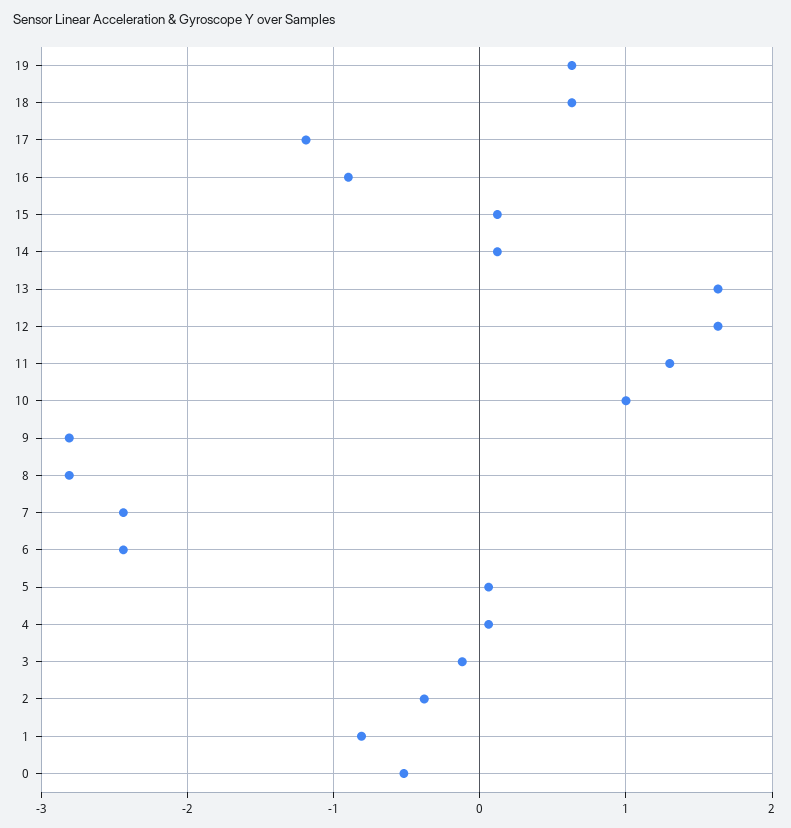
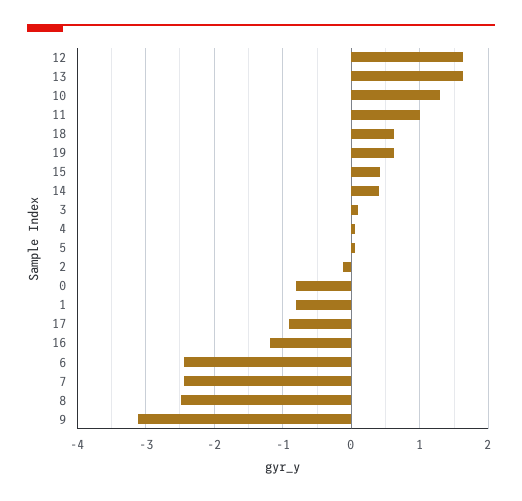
  {
    "19": 0.6,
    "18": 0.6,
-   "17": -1.2,
+   "17": -0.9,
-   "16": -0.9,
+   "16": -1.2,
-   "15": 0.1,
+   "15": 0.4,
-   "14": 0.1,
+   "14": 0.4,
    "13": 1.6,
    "12": 1.6,
-   "11": 1.3,
+   "11": 1,
-   "10": 1,
+   "10": 1.3,
-   "9": -2.8,
+   "9": -3.1,
-   "8": -2.8,
+   "8": -2.5,
    "7": -2.4,
    "6": -2.4,
    "5": 0.1,
    "4": 0.1,
-   "3": -0.1,
+   "3": 0.1,
-   "2": -0.4,
+   "2": -0.1,
    "1": -0.8,
-   "0": -0.5
+   "0": -0.8
  }

